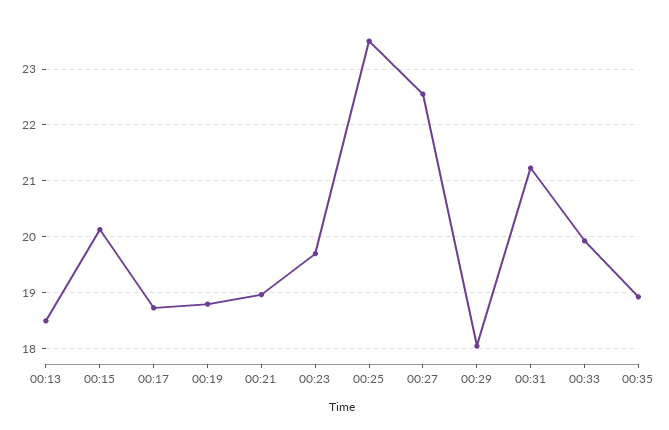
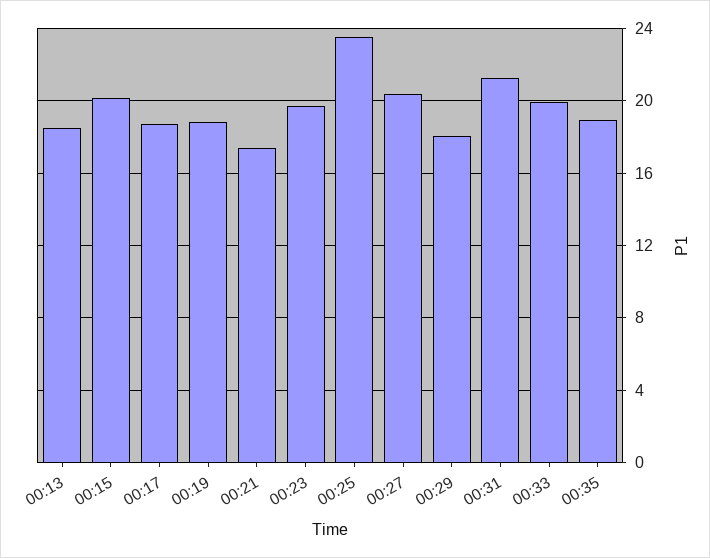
  {
    "00:13": 18.6,
    "00:15": 20.2,
    "00:17": 18.8,
    "00:19": 18.8,
-   "00:21": 19,
+   "00:21": 17.5,
    "00:23": 19.8,
    "00:25": 23.6,
-   "00:27": 22.6,
+   "00:27": 20.5,
    "00:29": 18,
    "00:31": 21.2,
    "00:33": 20,
    "00:35": 19
  }

